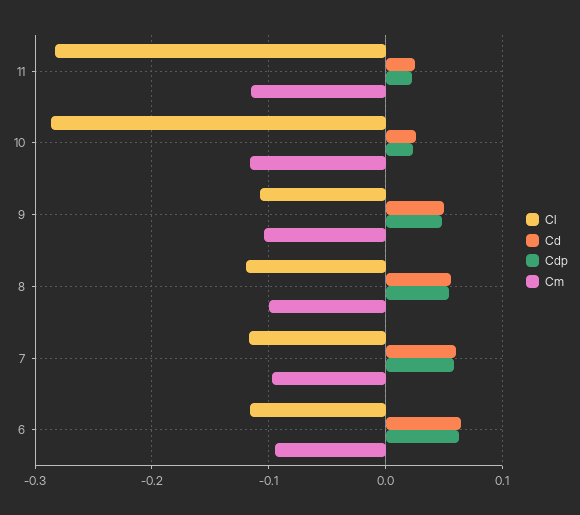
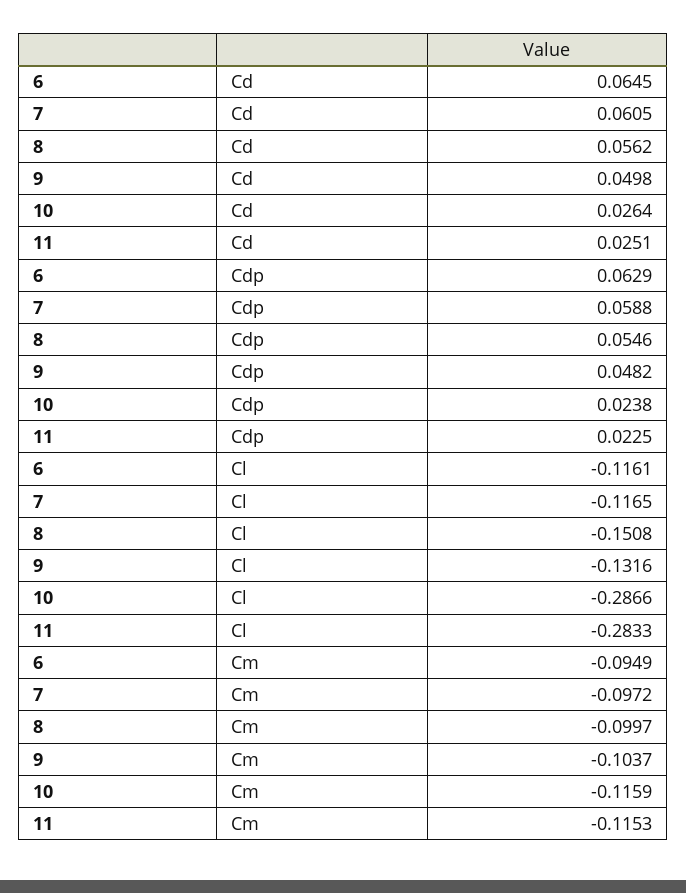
  {
    "Cl": {
      "11": -0.2833,
      "10": -0.2866,
-     "9": -0.11,
+     "9": -0.1316,
-     "8": -0.12,
+     "8": -0.1508,
      "7": -0.1165,
      "6": -0.1161
    },
    "Cd": {
      "11": 0.0251,
      "10": 0.0264,
      "9": 0.0498,
      "8": 0.0562,
      "7": 0.0605,
      "6": 0.0645
    },
    "Cdp": {
      "11": 0.0225,
      "10": 0.0238,
      "9": 0.0482,
      "8": 0.0546,
      "7": 0.0588,
      "6": 0.0629
    },
    "Cm": {
      "11": -0.1153,
      "10": -0.1159,
      "9": -0.1037,
      "8": -0.0997,
      "7": -0.0972,
      "6": -0.0949
    }
  }

